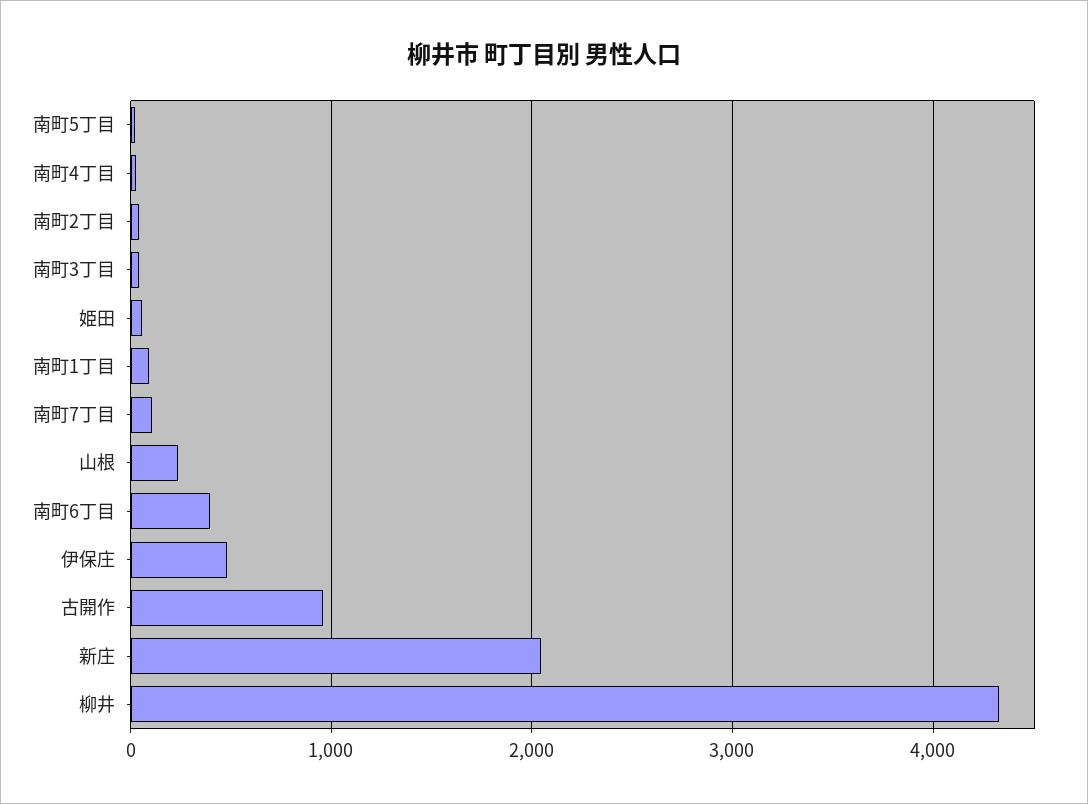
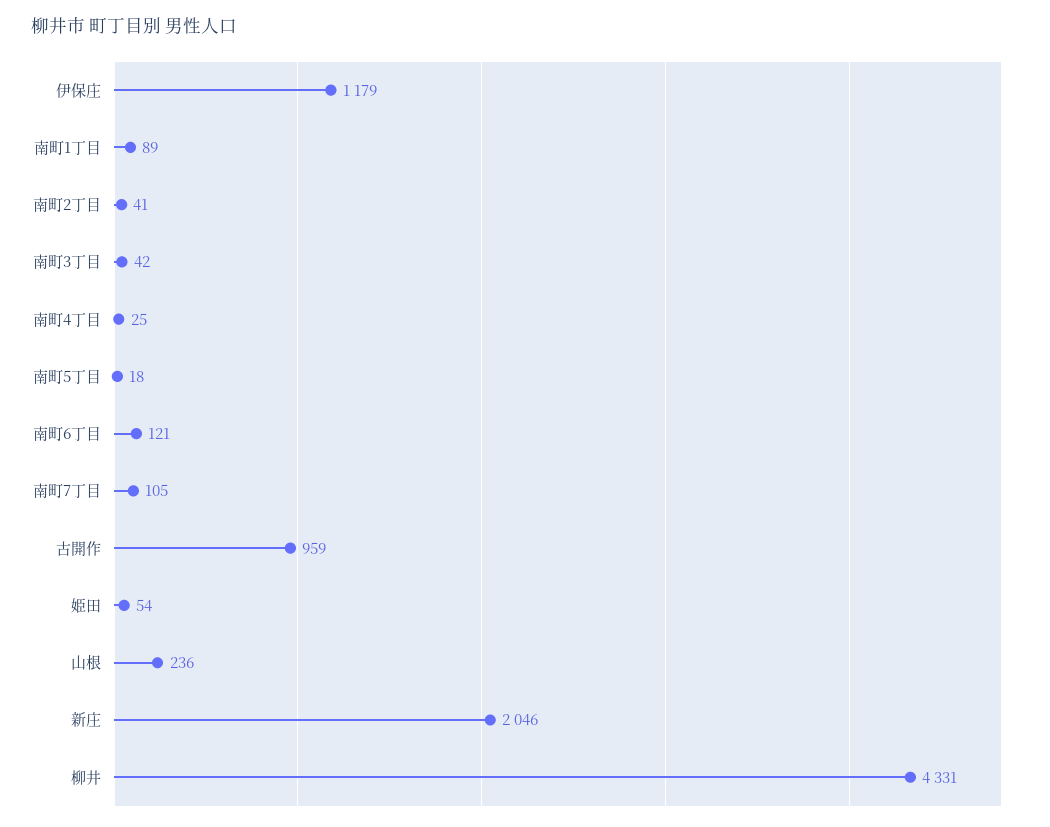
  {
    "南町5丁目": 18,
    "南町4丁目": 25,
    "南町2丁目": 41,
    "南町3丁目": 42,
    "姫田": 54,
    "南町1丁目": 89,
    "南町7丁目": 105,
    "山根": 236,
-   "南町6丁目": 400,
+   "南町6丁目": 121,
-   "伊保庄": 500,
+   "伊保庄": 1179,
    "古開作": 959,
    "新庄": 2046,
    "柳井": 4331
  }

